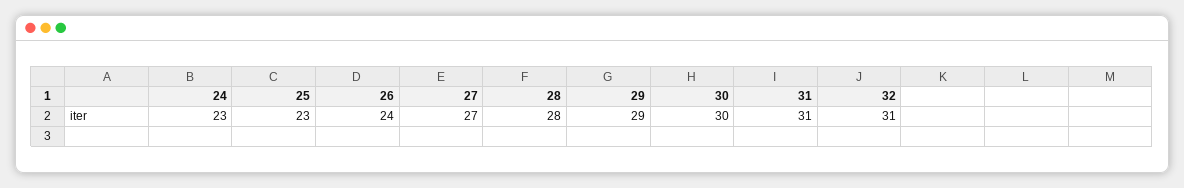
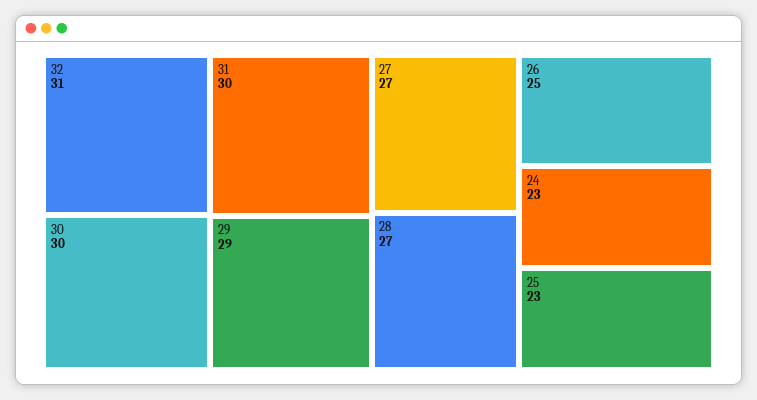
  {
    "24": 23,
    "25": 23,
-   "26": 24,
+   "26": 25,
    "27": 27,
-   "28": 28,
+   "28": 27,
    "29": 29,
    "30": 30,
-   "31": 31,
+   "31": 30,
    "32": 31
  }

